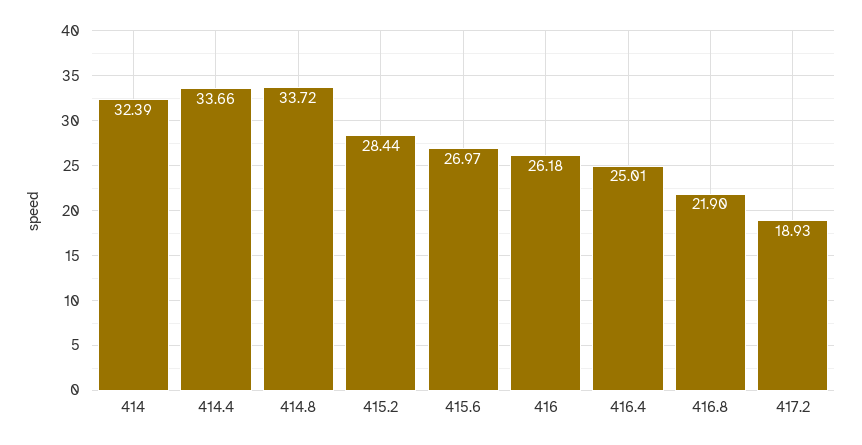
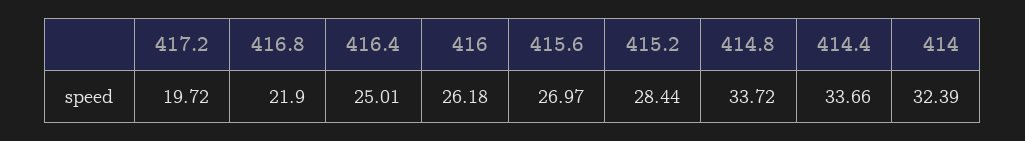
  {
    "414": 32.39,
    "414.4": 33.66,
    "414.8": 33.72,
    "415.2": 28.44,
    "415.6": 26.97,
    "416": 26.18,
    "416.4": 25.01,
    "416.8": 21.9,
-   "417.2": 18.93
+   "417.2": 19.72
  }

